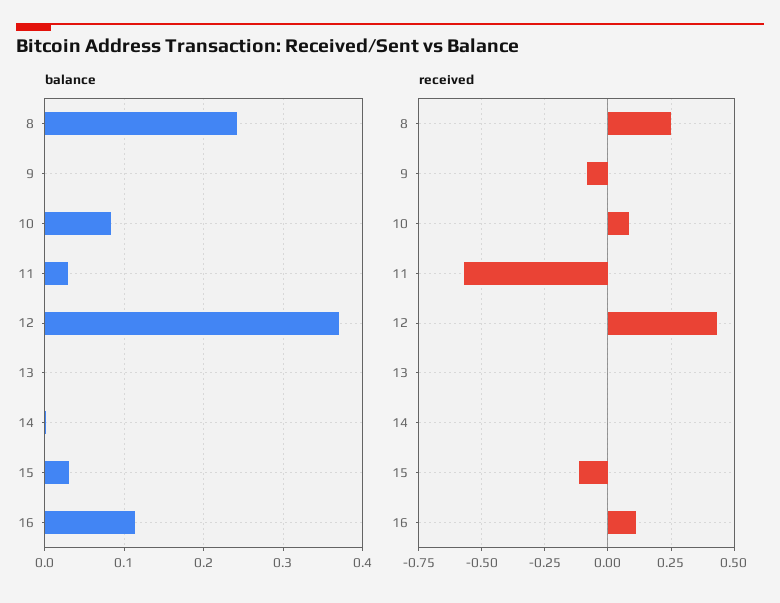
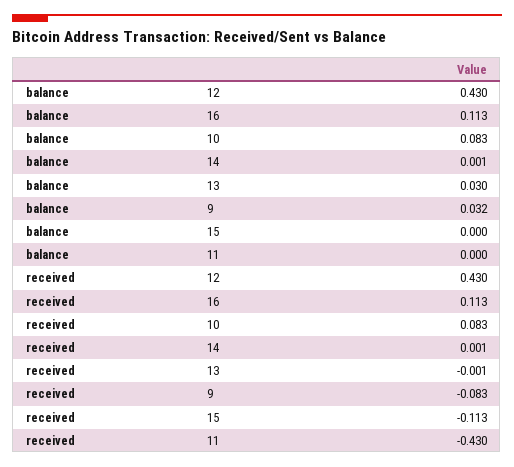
  {
    "balance": {
-     "8": 0.24,
-     "9": 0,
+     "9": 0.032,
      "10": 0.083,
-     "11": 0.03,
+     "11": 0,
-     "12": 0.37,
+     "12": 0.43,
-     "13": 0,
+     "13": 0.03,
      "14": 0.001,
-     "15": 0.03,
+     "15": 0,
      "16": 0.113
    },
    "received": {
-     "8": 0.25,
      "9": -0.083,
      "10": 0.083,
-     "11": -0.575,
+     "11": -0.43,
      "12": 0.43,
      "13": -0.001,
      "14": 0.001,
      "15": -0.113,
      "16": 0.113
    }
  }

